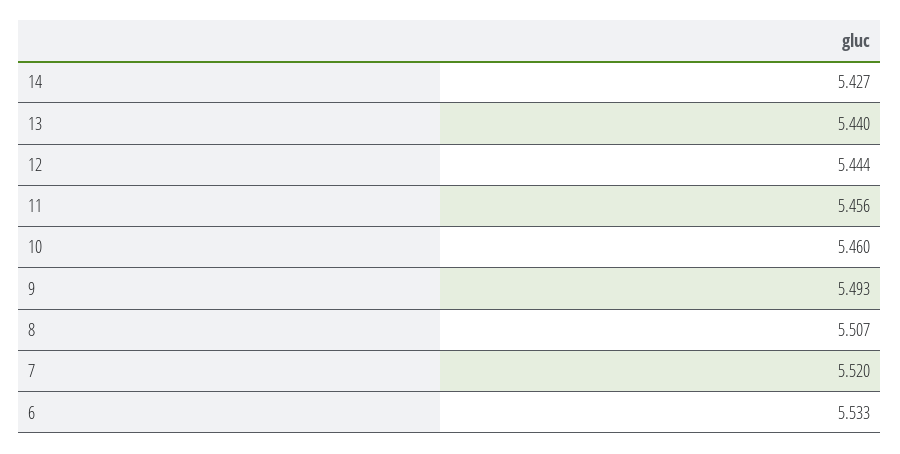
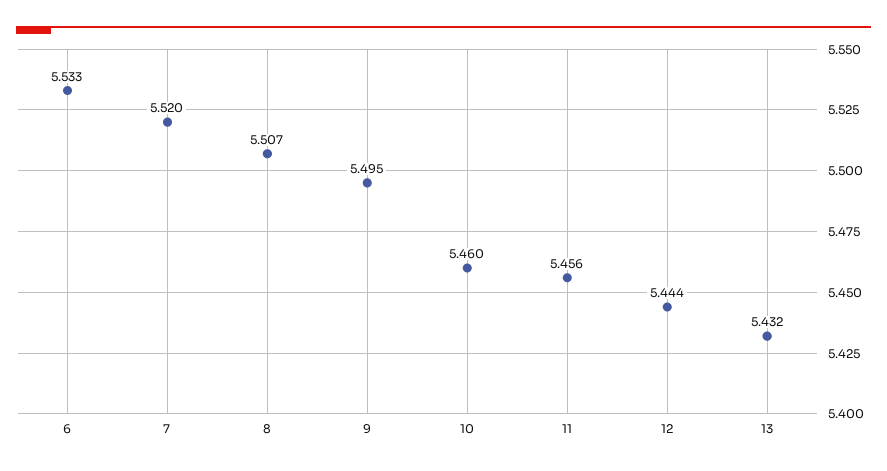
  {
-   "14": 5.427,
-   "13": 5.44,
+   "13": 5.432,
    "12": 5.444,
    "11": 5.456,
    "10": 5.46,
-   "9": 5.493,
+   "9": 5.495,
    "8": 5.507,
    "7": 5.52,
    "6": 5.533
  }

